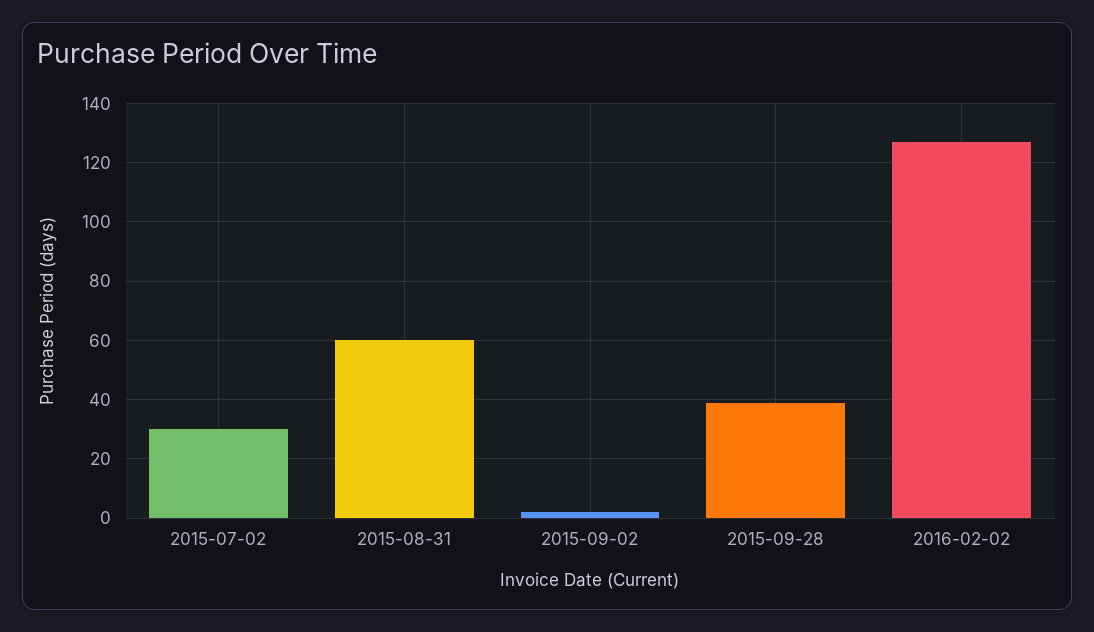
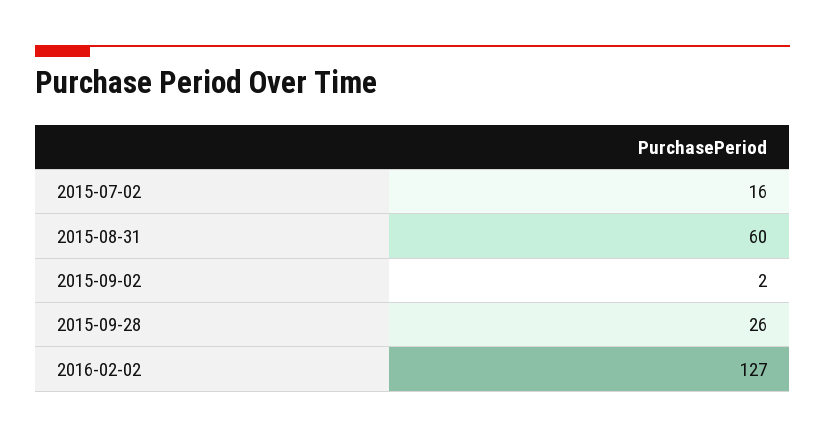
  {
-   "2015-07-02": 30,
+   "2015-07-02": 16,
    "2015-08-31": 60,
    "2015-09-02": 2,
-   "2015-09-28": 40,
+   "2015-09-28": 26,
    "2016-02-02": 127
  }

